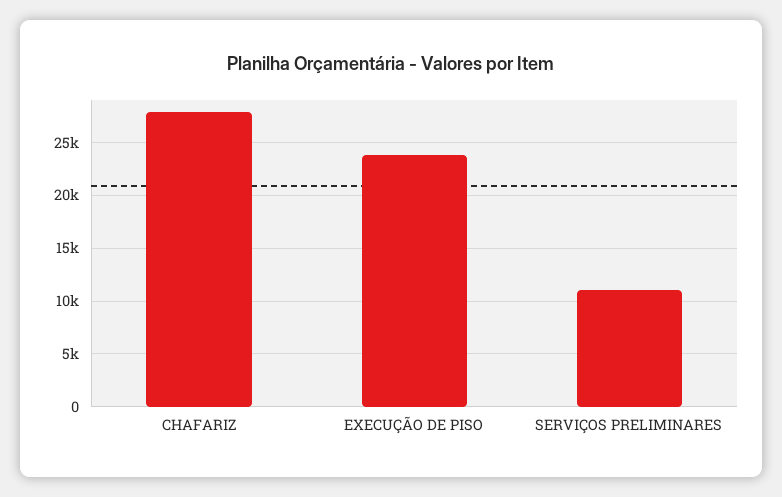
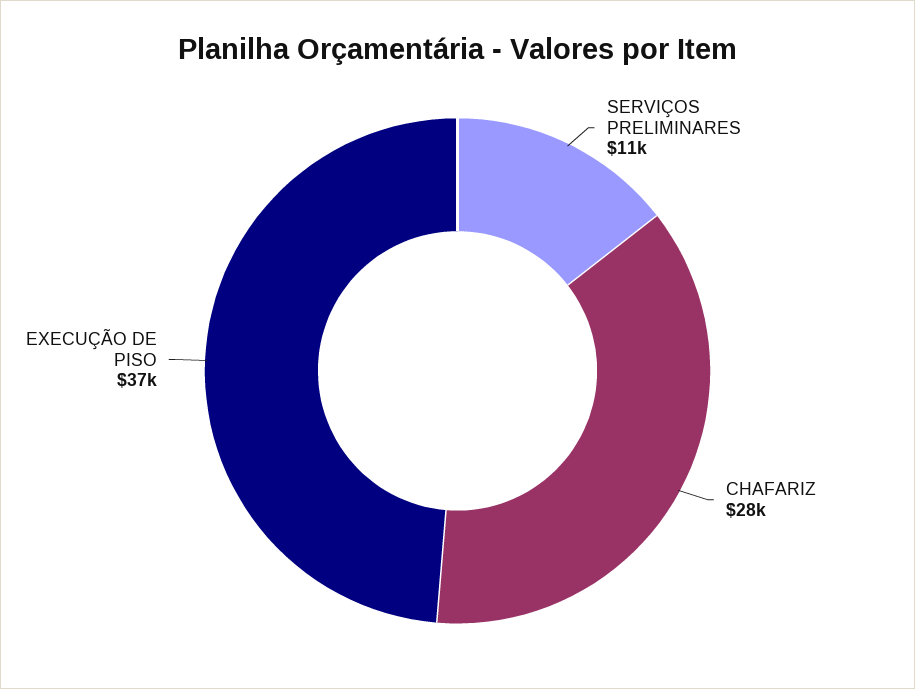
  {
    "CHAFARIZ": 28000,
-   "EXECUÇÃO DE PISO": 24000,
+   "EXECUÇÃO DE PISO": 37000,
    "SERVIÇOS PRELIMINARES": 11000
  }

